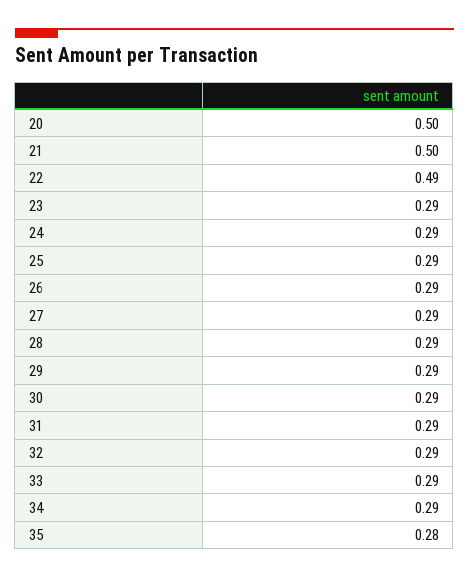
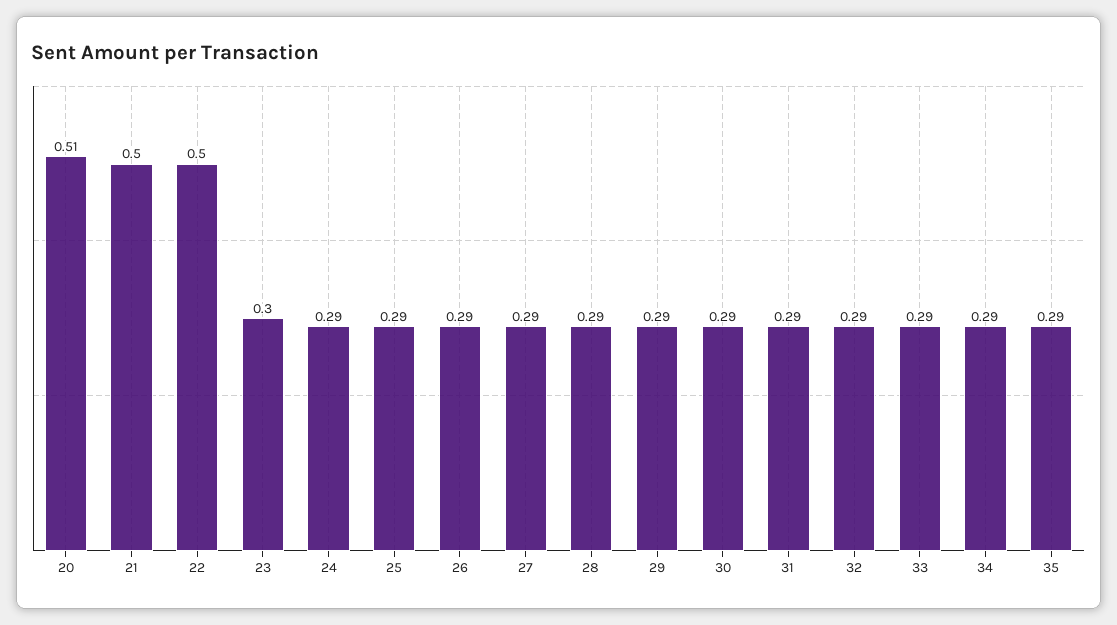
  {
-   "20": 0.5,
+   "20": 0.51,
    "21": 0.5,
-   "22": 0.49,
+   "22": 0.5,
-   "23": 0.29,
+   "23": 0.3,
    "24": 0.29,
    "25": 0.29,
    "26": 0.29,
    "27": 0.29,
    "28": 0.29,
    "29": 0.29,
    "30": 0.29,
    "31": 0.29,
    "32": 0.29,
    "33": 0.29,
    "34": 0.29,
-   "35": 0.28
+   "35": 0.29
  }

